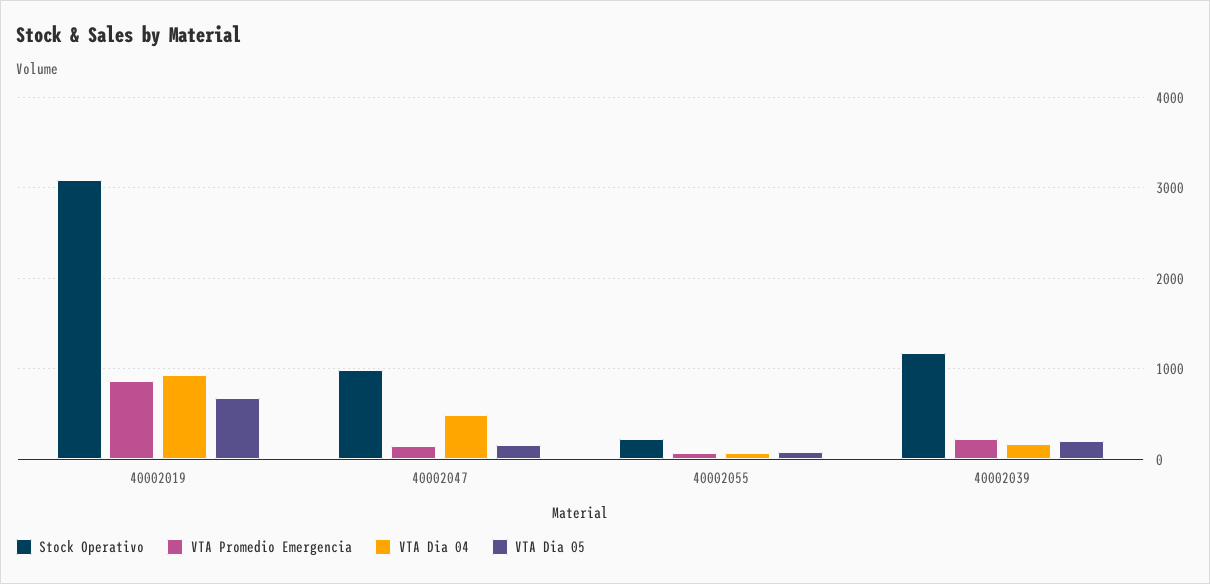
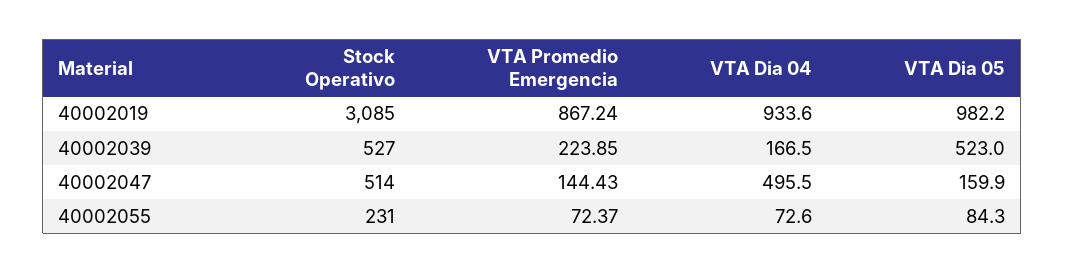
  {
    "Stock Operativo": {
      "40002019": 3085,
-     "40002047": 1000,
+     "40002047": 514,
      "40002055": 231,
-     "40002039": 1200
+     "40002039": 527
    },
    "VTA Promedio Emergencia": {
      "40002019": 867.24,
      "40002047": 144.43,
      "40002055": 72.37,
      "40002039": 223.85
    },
    "VTA Dia 04": {
      "40002019": 933.6,
      "40002047": 495.5,
      "40002055": 72.6,
      "40002039": 166.5
    },
    "VTA Dia 05": {
-     "40002019": 700,
+     "40002019": 982.2,
      "40002047": 159.9,
      "40002055": 84.3,
-     "40002039": 200
+     "40002039": 523
    }
  }

